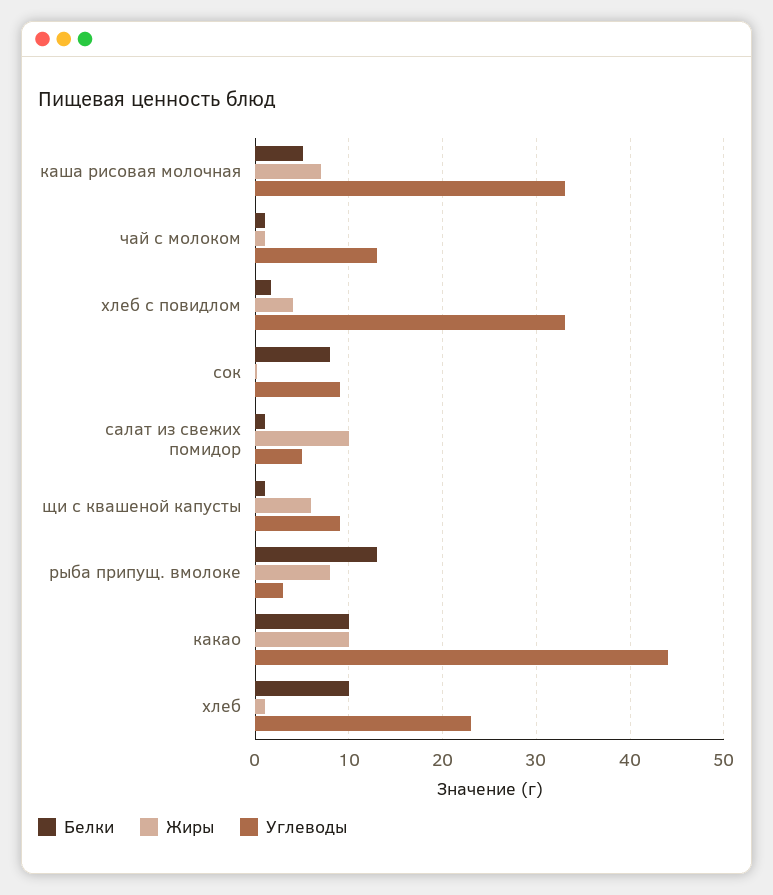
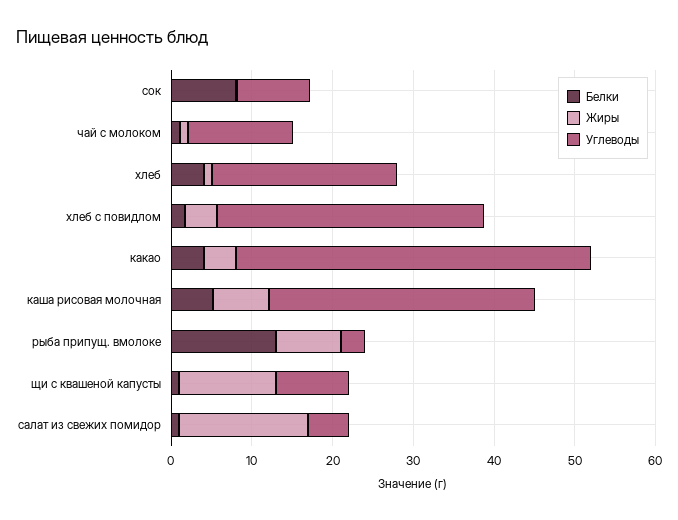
  {
    "Белки": {
      "каша рисовая молочная": 5,
      "чай с молоком": 1,
      "хлеб с повидлом": 2,
      "сок": 8,
      "салат из свежих помидор": 1,
      "щи с квашеной капусты": 1,
      "рыба припущ. вмолоке": 13,
-     "какао": 10,
+     "какао": 4,
-     "хлеб": 10
+     "хлеб": 4
    },
    "Жиры": {
      "каша рисовая молочная": 7,
      "чай с молоком": 1,
      "хлеб с повидлом": 4,
      "сок": 0,
-     "салат из свежих помидор": 10,
+     "салат из свежих помидор": 16,
-     "щи с квашеной капусты": 6,
+     "щи с квашеной капусты": 12,
      "рыба припущ. вмолоке": 8,
-     "какао": 10,
+     "какао": 4,
      "хлеб": 1
    },
    "Углеводы": {
      "каша рисовая молочная": 33,
      "чай с молоком": 13,
      "хлеб с повидлом": 33,
      "сок": 9,
      "салат из свежих помидор": 5,
      "щи с квашеной капусты": 9,
      "рыба припущ. вмолоке": 3,
      "какао": 44,
      "хлеб": 23
    }
  }

